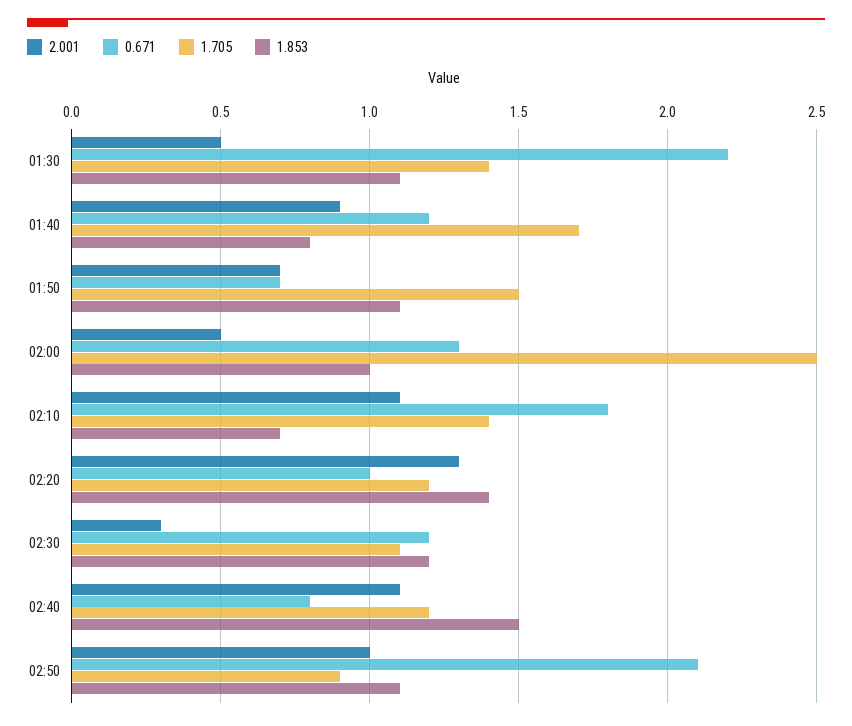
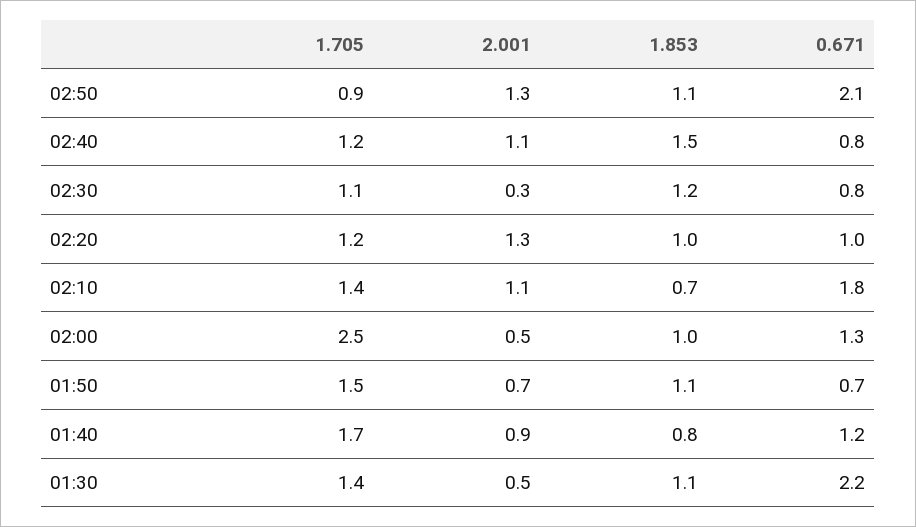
  {
    "2.001": {
      "01:30": 0.5,
      "01:40": 0.9,
      "01:50": 0.7,
      "02:00": 0.5,
      "02:10": 1.1,
      "02:20": 1.3,
      "02:30": 0.3,
      "02:40": 1.1,
-     "02:50": 1
+     "02:50": 1.3
    },
    "0.671": {
      "01:30": 2.2,
      "01:40": 1.2,
      "01:50": 0.7,
      "02:00": 1.3,
      "02:10": 1.8,
      "02:20": 1,
-     "02:30": 1.2,
+     "02:30": 0.8,
      "02:40": 0.8,
      "02:50": 2.1
    },
    "1.705": {
      "01:30": 1.4,
      "01:40": 1.7,
      "01:50": 1.5,
      "02:00": 2.5,
      "02:10": 1.4,
      "02:20": 1.2,
      "02:30": 1.1,
      "02:40": 1.2,
      "02:50": 0.9
    },
    "1.853": {
      "01:30": 1.1,
      "01:40": 0.8,
      "01:50": 1.1,
      "02:00": 1,
      "02:10": 0.7,
-     "02:20": 1.4,
+     "02:20": 1,
      "02:30": 1.2,
      "02:40": 1.5,
      "02:50": 1.1
    }
  }

